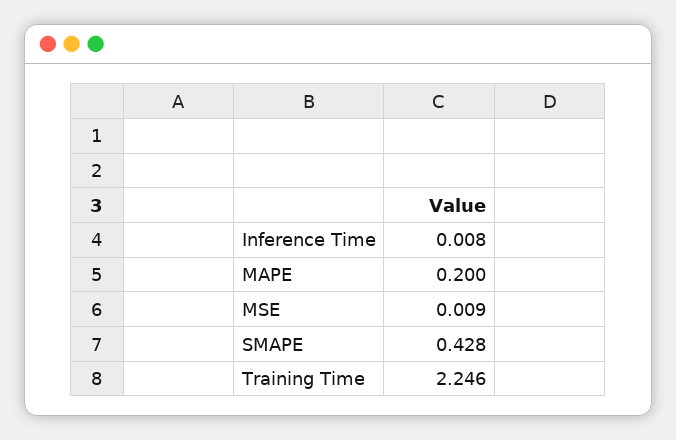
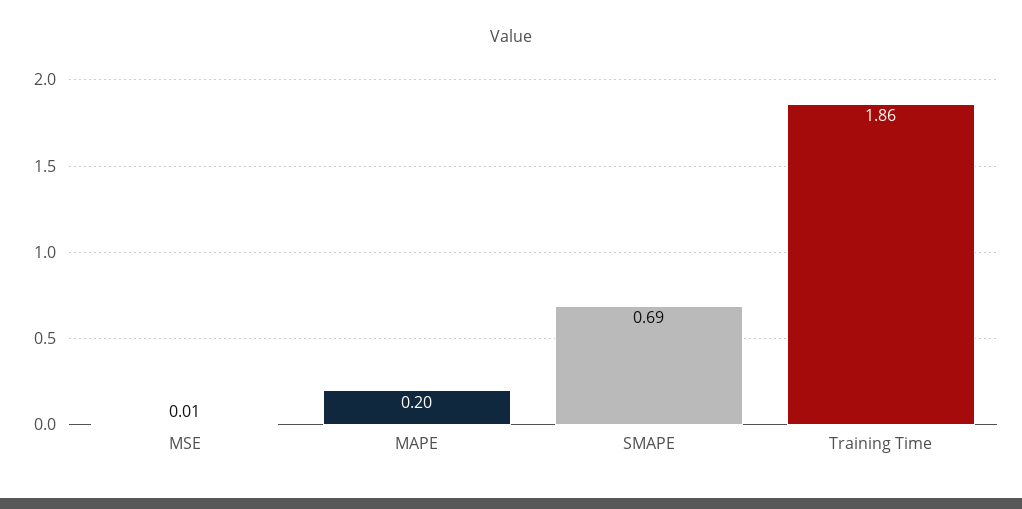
  {
-   "Inference Time": 0.008,
    "MAPE": 0.2,
    "MSE": 0.009,
-   "SMAPE": 0.428,
+   "SMAPE": 0.69,
-   "Training Time": 2.246
+   "Training Time": 1.86
  }

